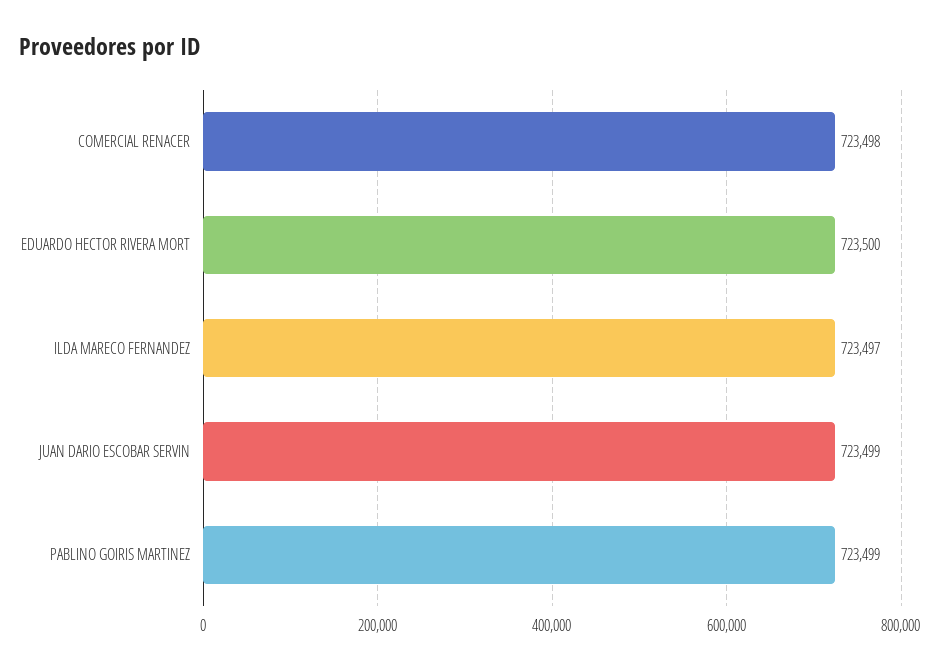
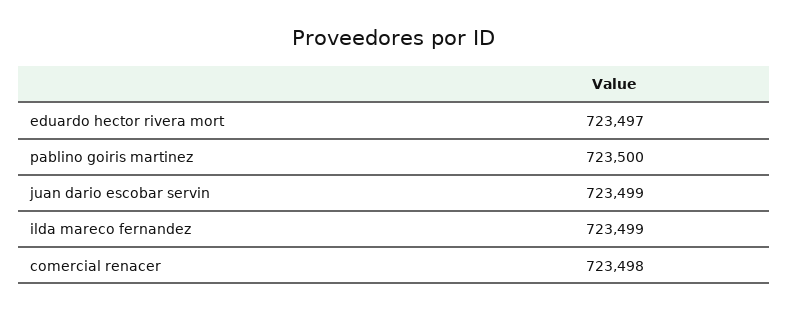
  {
    "COMERCIAL RENACER": 723498,
-   "EDUARDO HECTOR RIVERA MORT": 723500,
+   "EDUARDO HECTOR RIVERA MORT": 723497,
-   "ILDA MARECO FERNANDEZ": 723497,
+   "ILDA MARECO FERNANDEZ": 723499,
    "JUAN DARIO ESCOBAR SERVIN": 723499,
-   "PABLINO GOIRIS MARTINEZ": 723499
+   "PABLINO GOIRIS MARTINEZ": 723500
  }

